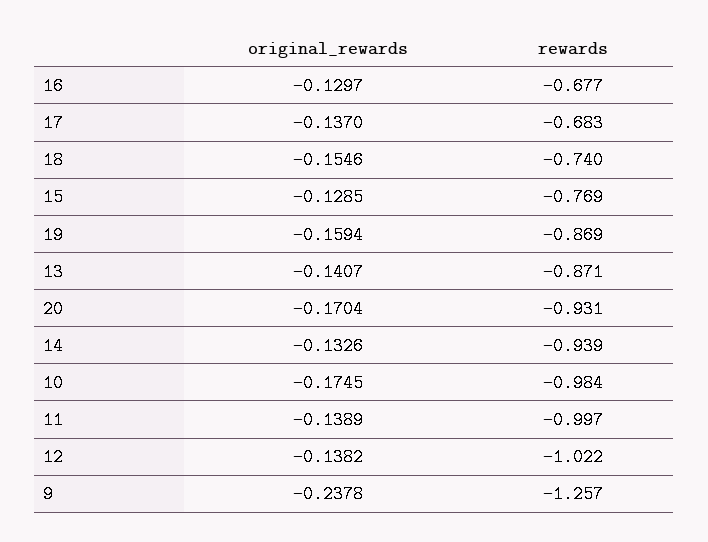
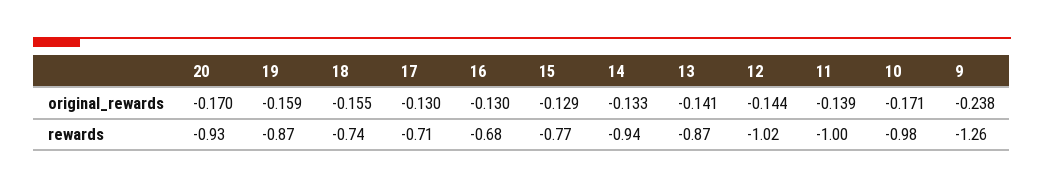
  {
    "original_rewards": {
      "16": -0.1297,
-     "17": -0.137,
+     "17": -0.13,
      "18": -0.1546,
      "15": -0.1285,
      "19": -0.1594,
      "13": -0.1407,
      "20": -0.1704,
      "14": -0.1326,
-     "10": -0.1745,
+     "10": -0.171,
      "11": -0.1389,
-     "12": -0.1382,
+     "12": -0.144,
      "9": -0.2378
    },
    "rewards": {
      "16": -0.677,
-     "17": -0.683,
+     "17": -0.71,
      "18": -0.74,
      "15": -0.769,
      "19": -0.869,
      "13": -0.871,
      "20": -0.931,
      "14": -0.939,
      "10": -0.984,
      "11": -0.997,
      "12": -1.022,
      "9": -1.257
    }
  }

